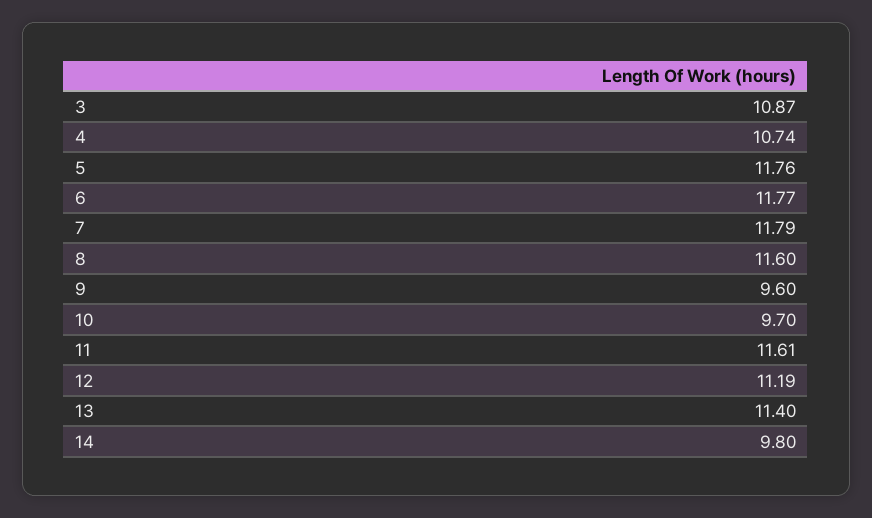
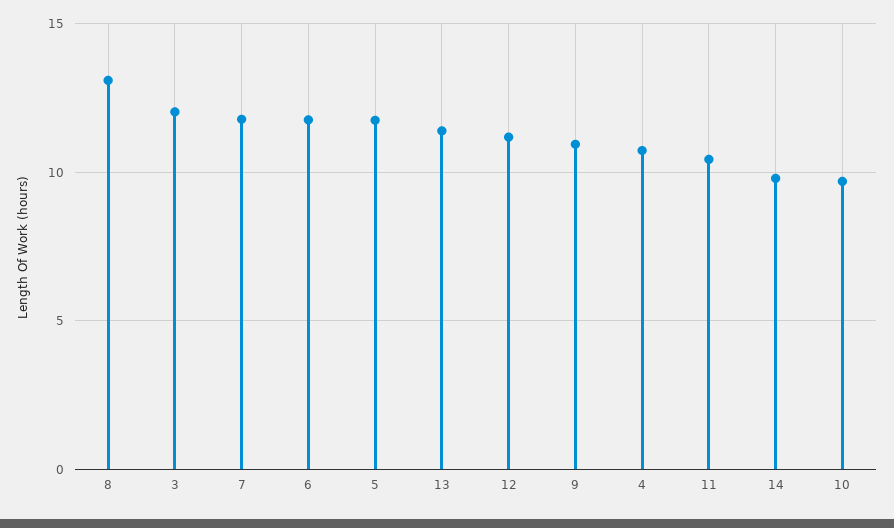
  {
-   "3": 10.87,
+   "3": 12,
    "4": 10.74,
    "5": 11.76,
    "6": 11.77,
    "7": 11.79,
-   "8": 11.6,
+   "8": 13,
-   "9": 9.6,
+   "9": 11,
    "10": 9.7,
-   "11": 11.61,
+   "11": 10.5,
    "12": 11.19,
    "13": 11.4,
    "14": 9.8
  }

